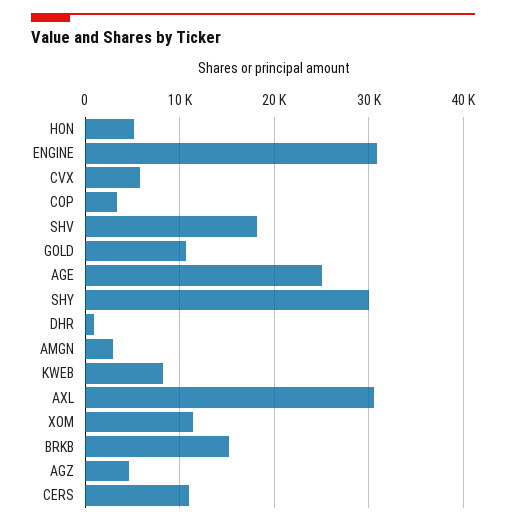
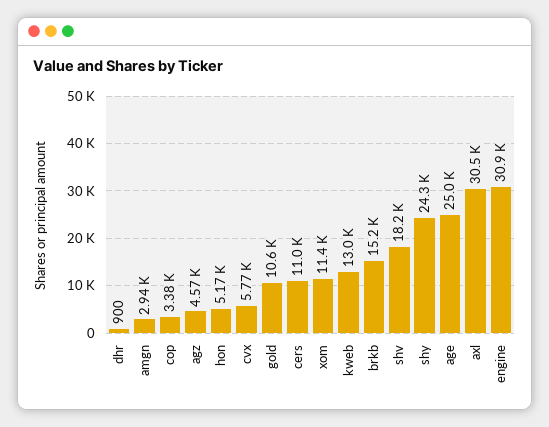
  {
    "HON": 5170,
    "ENGINE": 30900,
    "CVX": 5770,
    "COP": 3380,
    "SHV": 18200,
    "GOLD": 10600,
    "AGE": 25000,
-   "SHY": 30000,
+   "SHY": 24300,
    "DHR": 900,
    "AMGN": 2940,
-   "KWEB": 8000,
+   "KWEB": 13000,
    "AXL": 30500,
    "XOM": 11400,
    "BRKB": 15200,
    "AGZ": 4570,
    "CERS": 11000
  }

